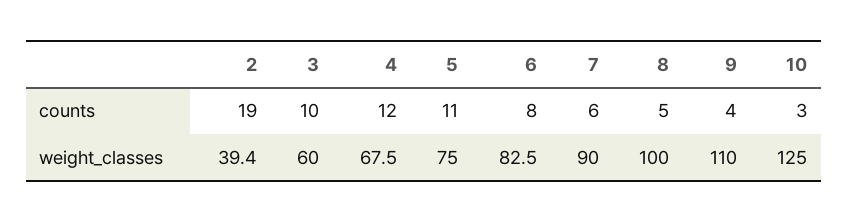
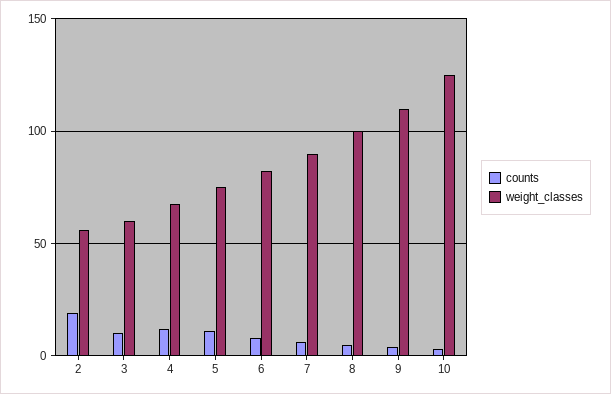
  {
    "counts": {
      "2": 19,
      "3": 10,
      "4": 12,
      "5": 11,
      "6": 8,
      "7": 6,
      "8": 5,
      "9": 4,
      "10": 3
    },
    "weight_classes": {
-     "2": 39.4,
+     "2": 55,
      "3": 60,
      "4": 67.5,
      "5": 75,
      "6": 82.5,
      "7": 90,
      "8": 100,
      "9": 110,
      "10": 125
    }
  }

